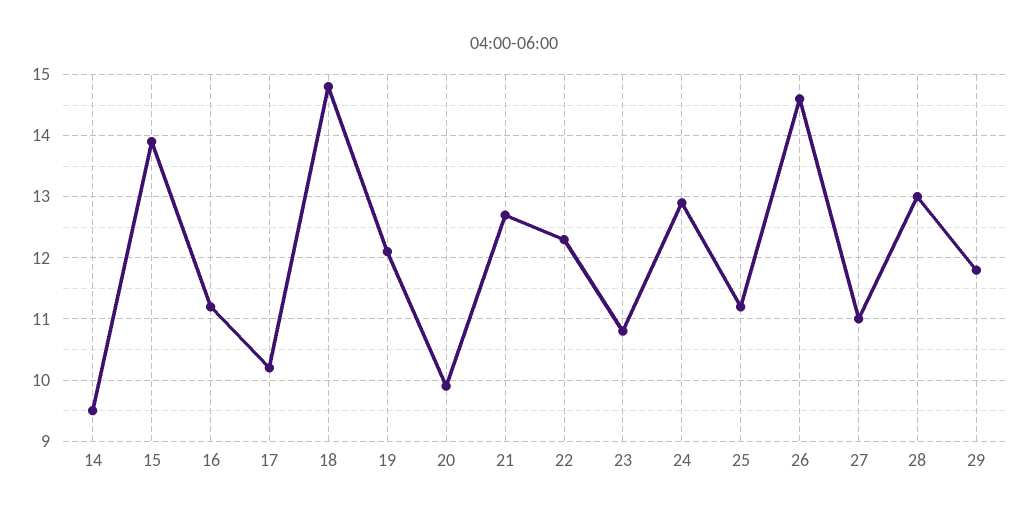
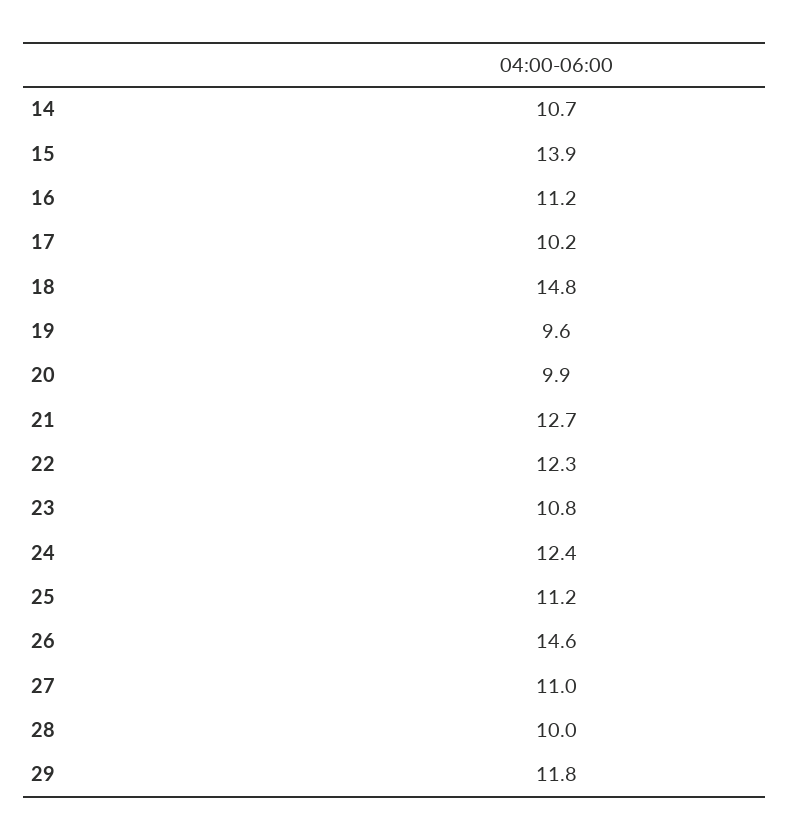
  {
-   "14": 9.5,
+   "14": 10.7,
    "15": 13.9,
    "16": 11.2,
    "17": 10.2,
    "18": 14.8,
-   "19": 12.1,
+   "19": 9.6,
    "20": 9.9,
    "21": 12.7,
    "22": 12.3,
    "23": 10.8,
-   "24": 12.9,
+   "24": 12.4,
    "25": 11.2,
    "26": 14.6,
    "27": 11,
-   "28": 13,
+   "28": 10,
    "29": 11.8
  }

